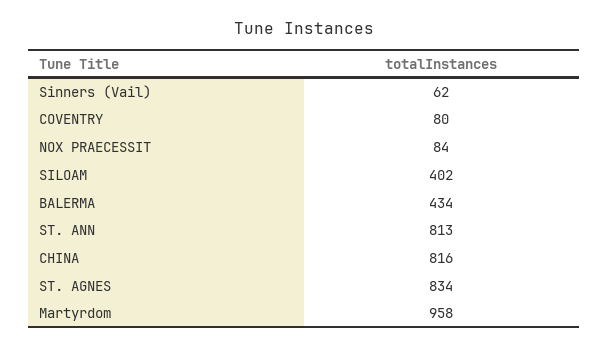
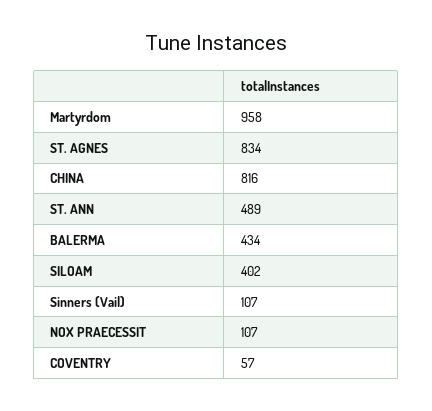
  {
-   "Sinners (Vail)": 62,
+   "Sinners (Vail)": 107,
-   "COVENTRY": 80,
+   "COVENTRY": 57,
-   "NOX PRAECESSIT": 84,
+   "NOX PRAECESSIT": 107,
    "SILOAM": 402,
    "BALERMA": 434,
-   "ST. ANN": 813,
+   "ST. ANN": 489,
    "CHINA": 816,
    "ST. AGNES": 834,
    "Martyrdom": 958
  }

